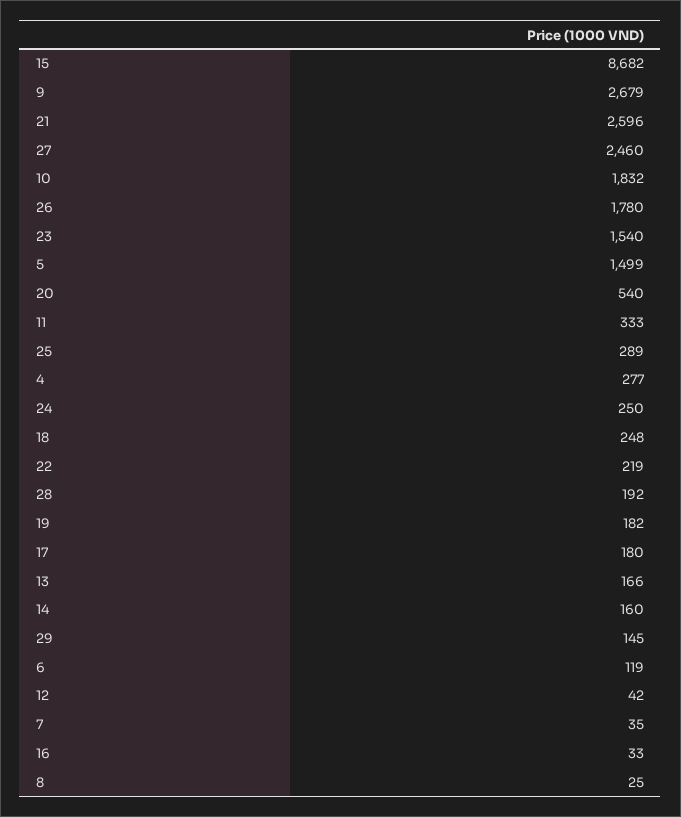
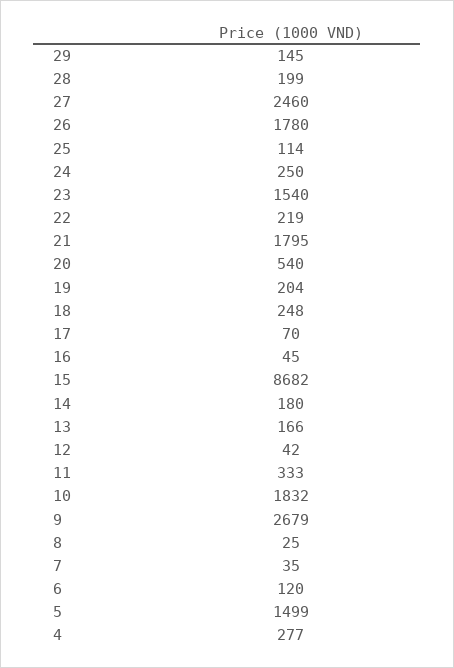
  {
    "15": 8682,
    "9": 2679,
-   "21": 2596,
+   "21": 1795,
    "27": 2460,
    "10": 1832,
    "26": 1780,
    "23": 1540,
    "5": 1499,
    "20": 540,
    "11": 333,
-   "25": 289,
+   "25": 114,
    "4": 277,
    "24": 250,
    "18": 248,
    "22": 219,
-   "28": 192,
+   "28": 199,
-   "19": 182,
+   "19": 204,
-   "17": 180,
+   "17": 70,
    "13": 166,
-   "14": 160,
+   "14": 180,
    "29": 145,
-   "6": 119,
+   "6": 120,
    "12": 42,
    "7": 35,
-   "16": 33,
+   "16": 45,
    "8": 25
  }

